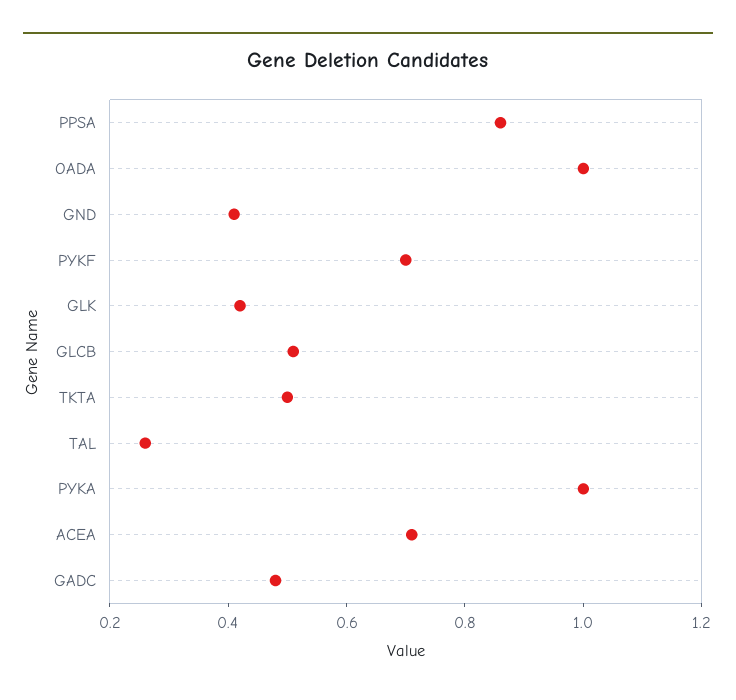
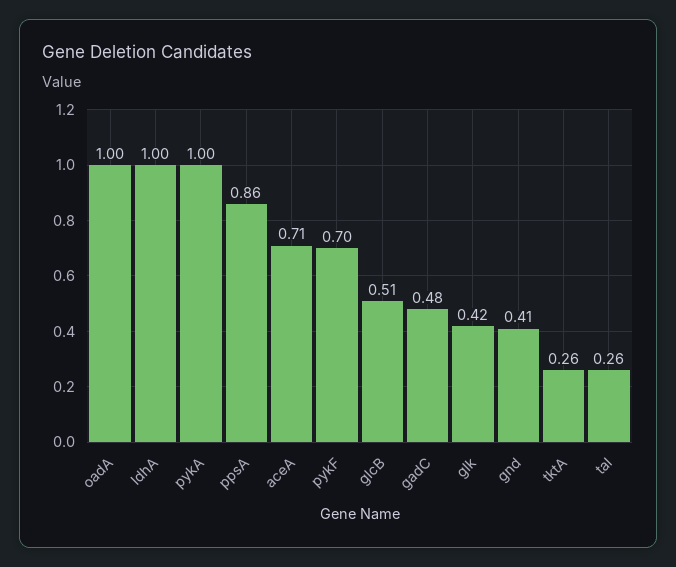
  {
    "PPSA": 0.86,
    "OADA": 1,
    "GND": 0.41,
    "PYKF": 0.7,
    "GLK": 0.42,
    "GLCB": 0.51,
-   "TKTA": 0.5,
+   "TKTA": 0.26,
    "TAL": 0.26,
    "PYKA": 1,
    "ACEA": 0.71,
-   "GADC": 0.48
+   "GADC": 0.48,
+   "ldhA": 1
  }

